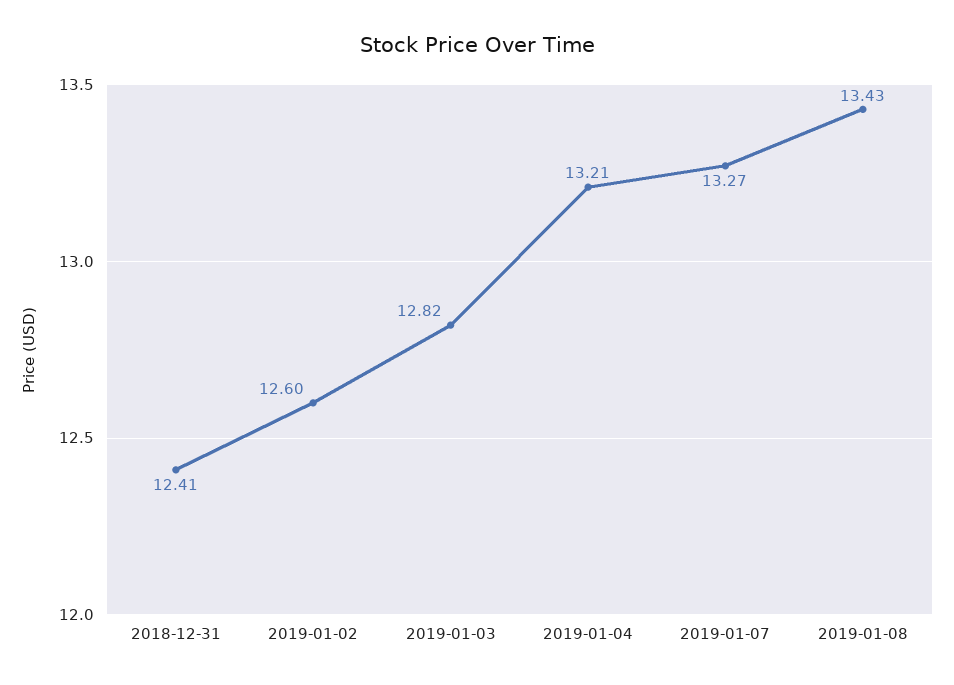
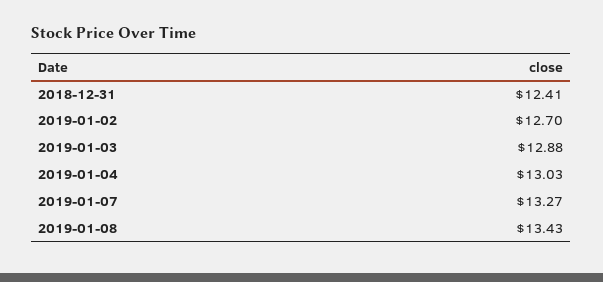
  {
    "2018-12-31": 12.41,
-   "2019-01-02": 12.6,
+   "2019-01-02": 12.7,
-   "2019-01-03": 12.82,
+   "2019-01-03": 12.88,
-   "2019-01-04": 13.21,
+   "2019-01-04": 13.03,
    "2019-01-07": 13.27,
    "2019-01-08": 13.43
  }

